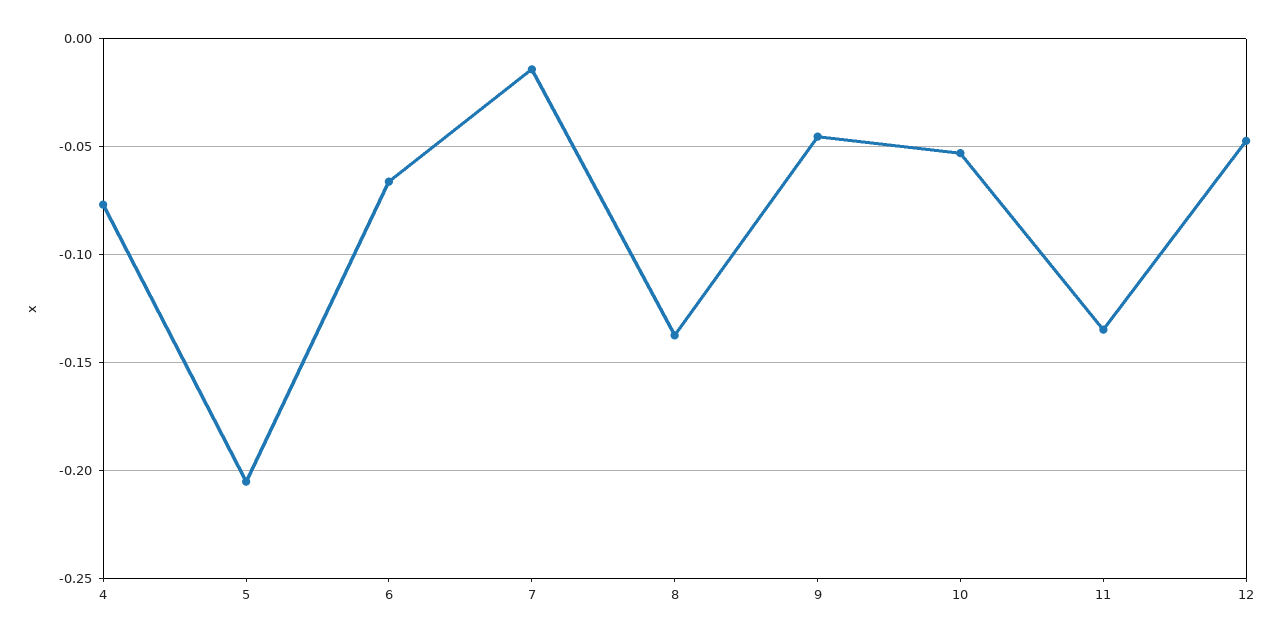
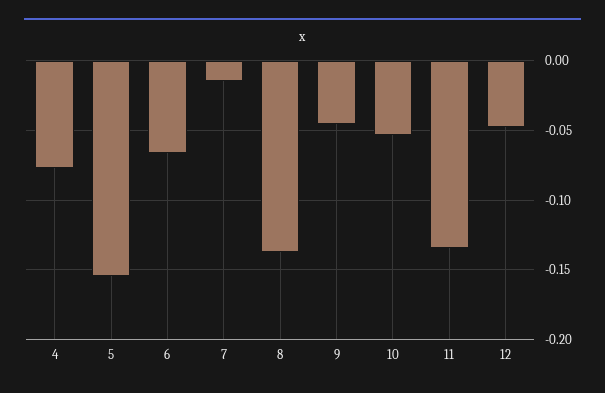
  {
    "4": -0.075,
-   "5": -0.205,
+   "5": -0.155,
    "6": -0.065,
    "7": -0.015,
    "8": -0.14,
    "9": -0.045,
    "10": -0.055,
    "11": -0.135,
    "12": -0.045
  }

